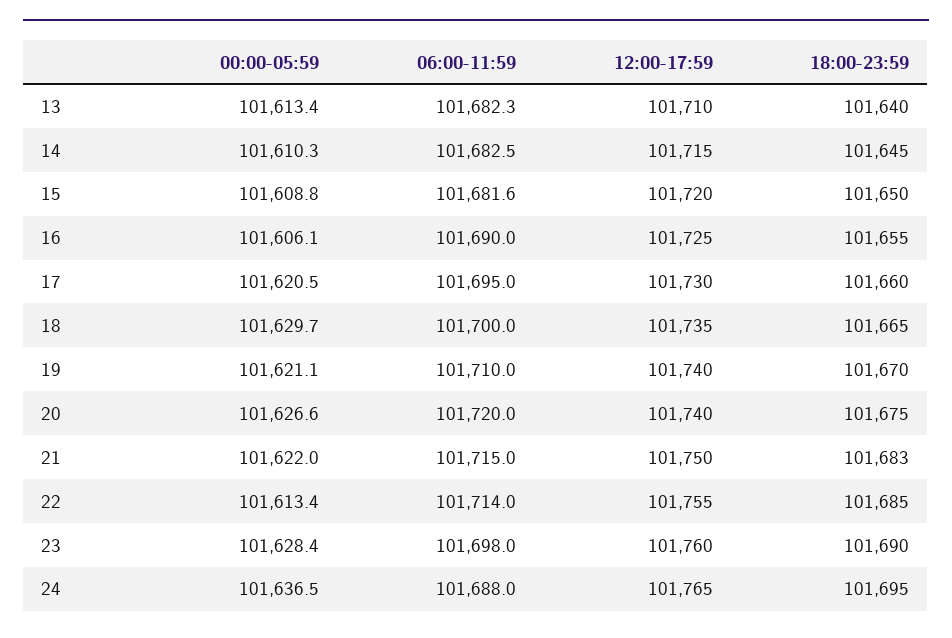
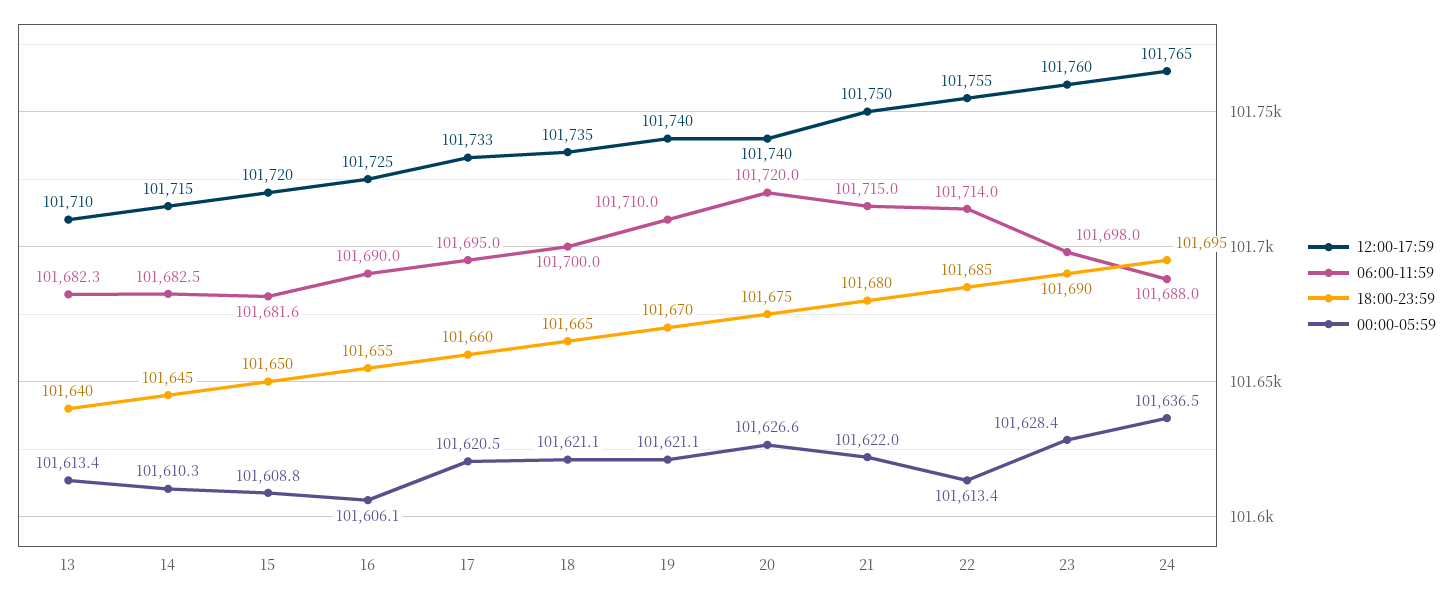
  {
    "00:00-05:59": {
      "13": 101613.4,
      "14": 101610.3,
      "15": 101608.8,
      "16": 101606.1,
      "17": 101620.5,
-     "18": 101629.7,
+     "18": 101621.1,
      "19": 101621.1,
      "20": 101626.6,
      "21": 101622,
      "22": 101613.4,
      "23": 101628.4,
      "24": 101636.5
    },
    "06:00-11:59": {
      "13": 101682.3,
      "14": 101682.5,
      "15": 101681.6,
      "16": 101690,
      "17": 101695,
      "18": 101700,
      "19": 101710,
      "20": 101720,
      "21": 101715,
      "22": 101714,
      "23": 101698,
      "24": 101688
    },
    "12:00-17:59": {
      "13": 101710,
      "14": 101715,
      "15": 101720,
      "16": 101725,
-     "17": 101730,
+     "17": 101733,
      "18": 101735,
      "19": 101740,
      "20": 101740,
      "21": 101750,
      "22": 101755,
      "23": 101760,
      "24": 101765
    },
    "18:00-23:59": {
      "13": 101640,
      "14": 101645,
      "15": 101650,
      "16": 101655,
      "17": 101660,
      "18": 101665,
      "19": 101670,
      "20": 101675,
-     "21": 101683,
+     "21": 101680,
      "22": 101685,
      "23": 101690,
      "24": 101695
    }
  }

